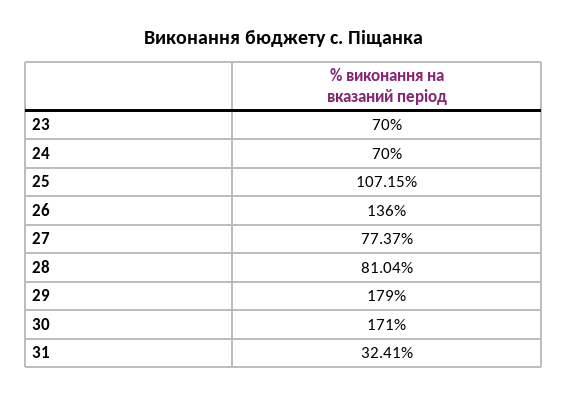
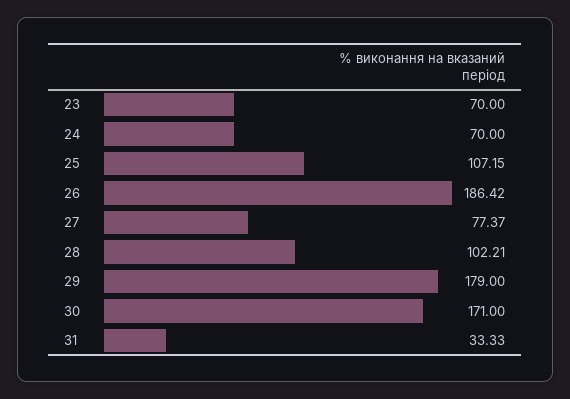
  {
    "23": 70,
    "24": 70,
    "25": 107.15,
-   "26": 136,
+   "26": 186.42,
    "27": 77.37,
-   "28": 81.04,
+   "28": 102.21,
    "29": 179,
    "30": 171,
-   "31": 32.41
+   "31": 33.33
  }

